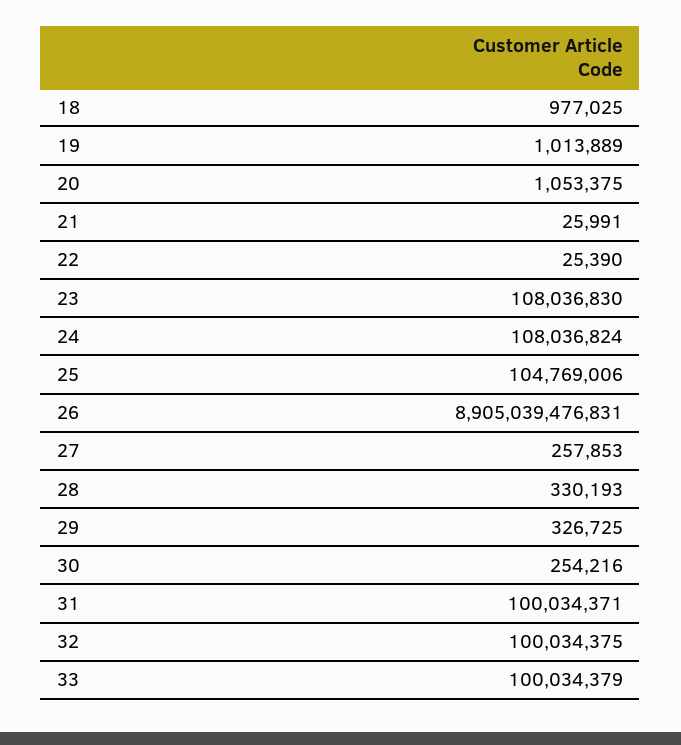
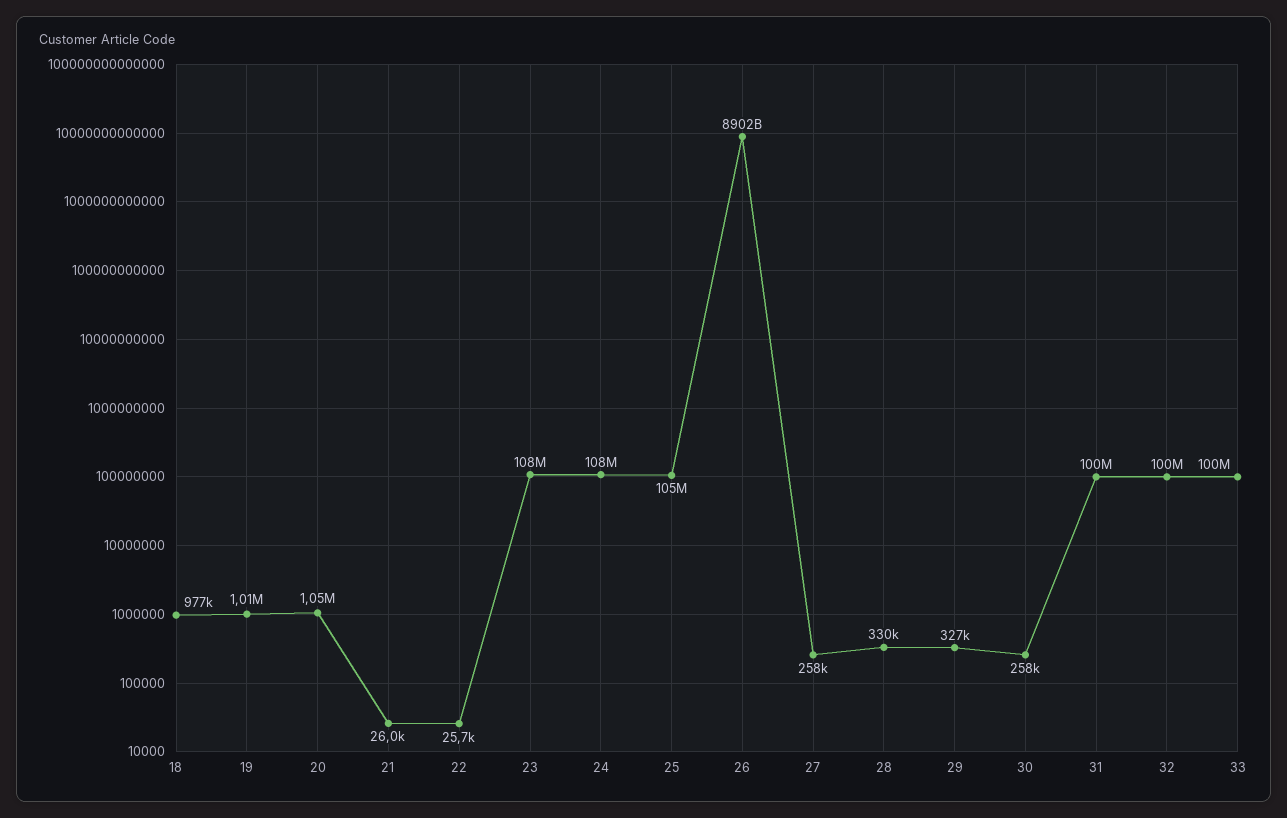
  {
    "18": 977025,
    "19": 1013889,
    "20": 1053375,
    "21": 25991,
-   "22": 25390,
+   "22": 25700,
    "23": 108036830,
    "24": 108036824,
    "25": 104769006,
-   "26": 8905039476831,
+   "26": 8902000000000,
    "27": 257853,
    "28": 330193,
    "29": 326725,
-   "30": 254216,
+   "30": 258000,
    "31": 100034371,
    "32": 100034375,
    "33": 100034379
  }

